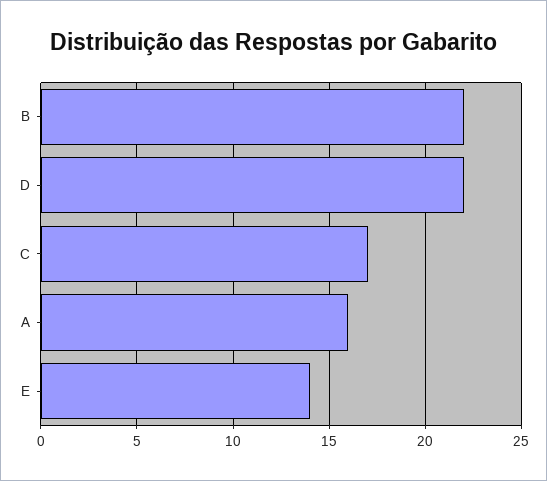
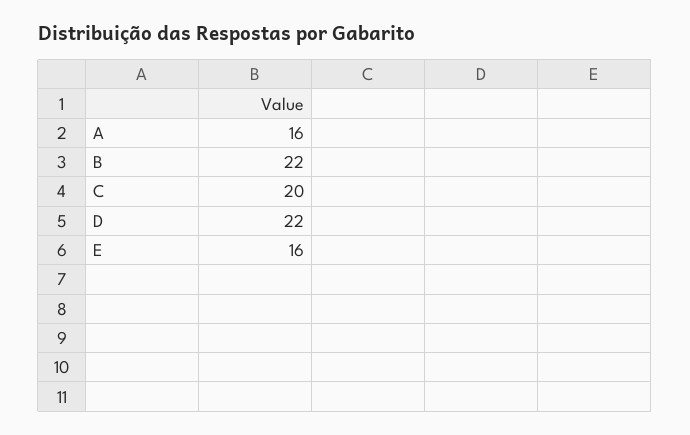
  {
    "B": 22,
    "D": 22,
-   "C": 17,
+   "C": 20,
    "A": 16,
-   "E": 14
+   "E": 16
  }

